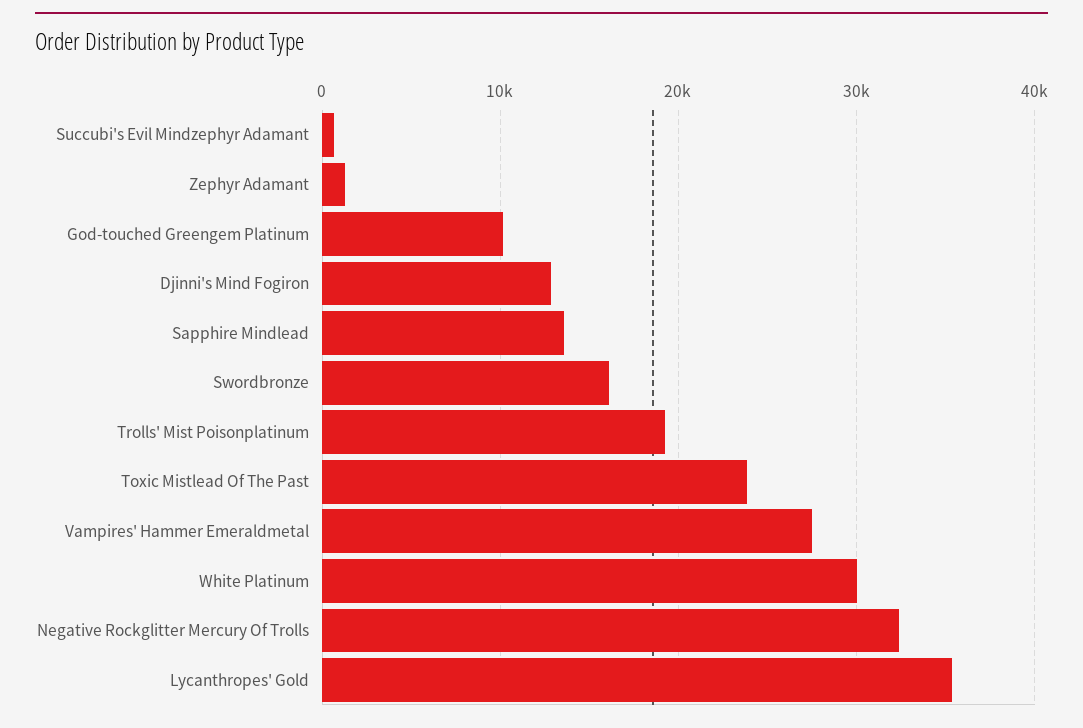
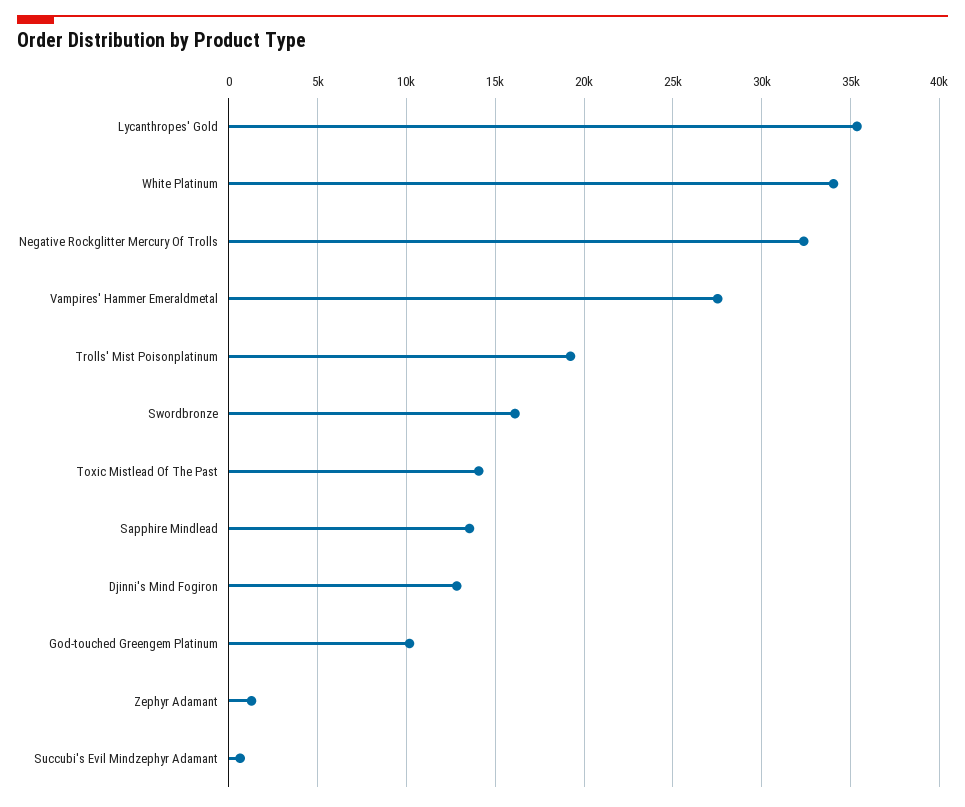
  {
    "Succubi's Evil Mindzephyr Adamant": 500,
    "Zephyr Adamant": 1500,
    "God-touched Greengem Platinum": 10000,
    "Djinni's Mind Fogiron": 13000,
    "Sapphire Mindlead": 13500,
    "Swordbronze": 16000,
    "Trolls' Mist Poisonplatinum": 19000,
-   "Toxic Mistlead Of The Past": 24000,
+   "Toxic Mistlead Of The Past": 14000,
    "Vampires' Hammer Emeraldmetal": 27500,
-   "White Platinum": 30000,
+   "White Platinum": 34000,
    "Negative Rockglitter Mercury Of Trolls": 32500,
    "Lycanthropes' Gold": 35500
  }

